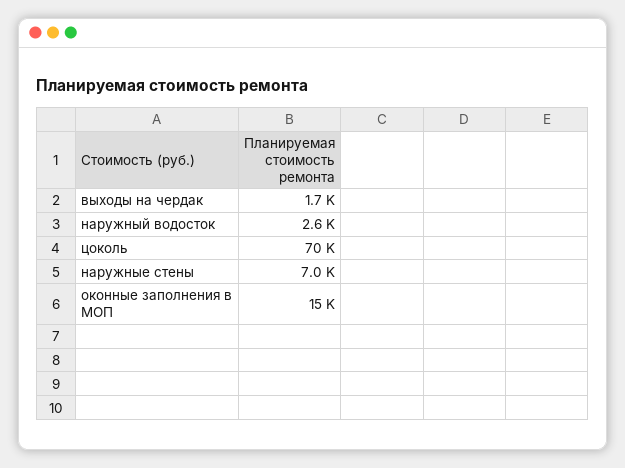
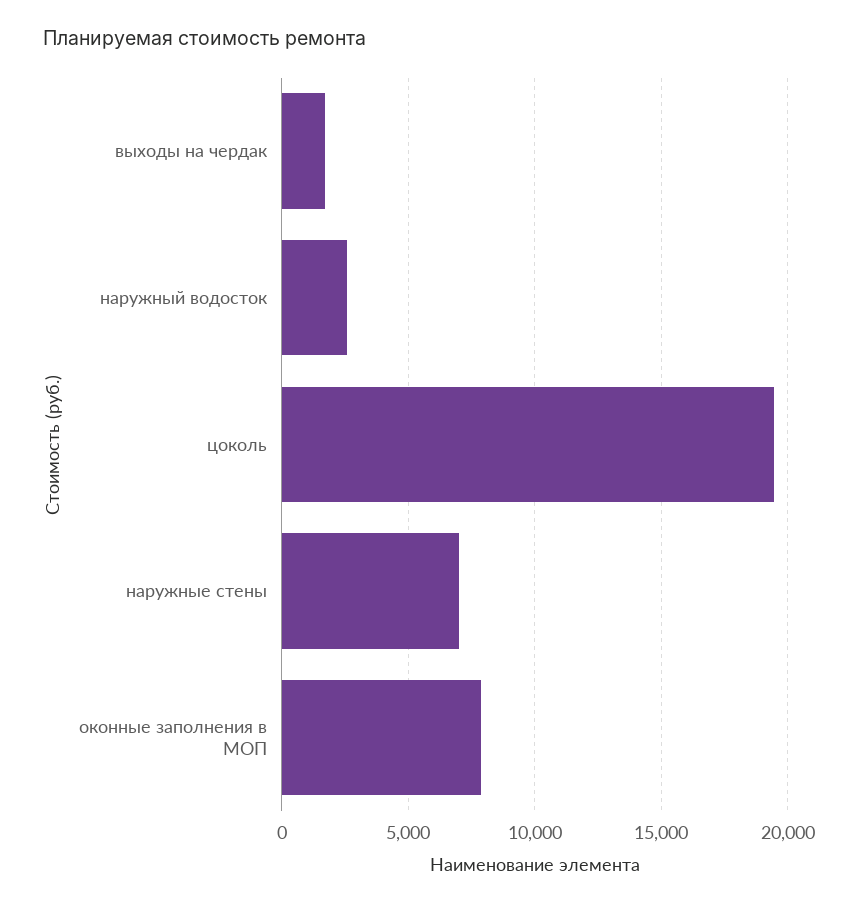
  {
    "выходы на чердак": 1700,
    "наружный водосток": 2600,
-   "цоколь": 70000,
+   "цоколь": 19500,
    "наружные стены": 7000,
-   "оконные заполнения в МОП": 15000
+   "оконные заполнения в МОП": 8000
  }

